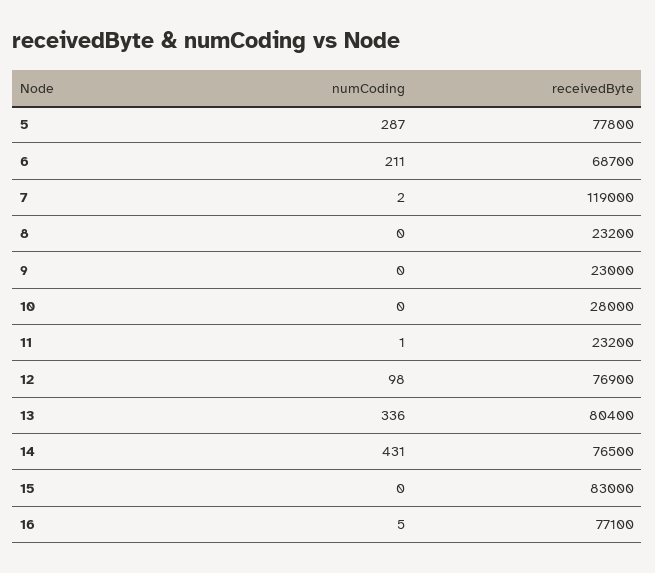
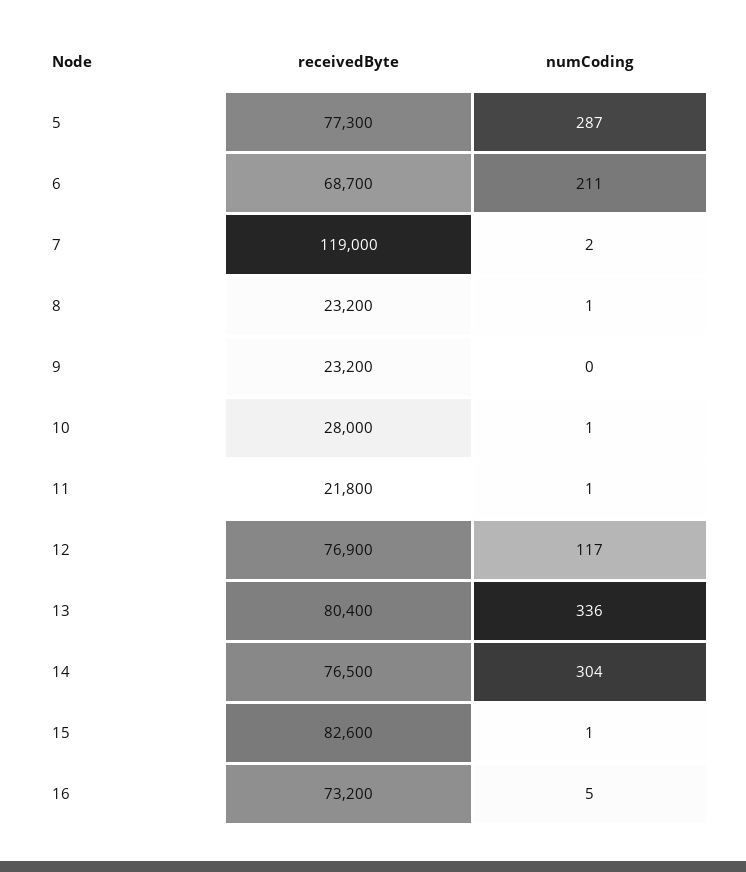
  {
    "numCoding": {
      "5": 287,
      "6": 211,
      "7": 2,
-     "8": 0,
+     "8": 1,
      "9": 0,
-     "10": 0,
+     "10": 1,
      "11": 1,
-     "12": 98,
+     "12": 117,
      "13": 336,
-     "14": 431,
+     "14": 304,
-     "15": 0,
+     "15": 1,
      "16": 5
    },
    "receivedByte": {
-     "5": 77800,
+     "5": 77300,
      "6": 68700,
      "7": 119000,
      "8": 23200,
-     "9": 23000,
+     "9": 23200,
      "10": 28000,
-     "11": 23200,
+     "11": 21800,
      "12": 76900,
      "13": 80400,
      "14": 76500,
-     "15": 83000,
+     "15": 82600,
-     "16": 77100
+     "16": 73200
    }
  }

